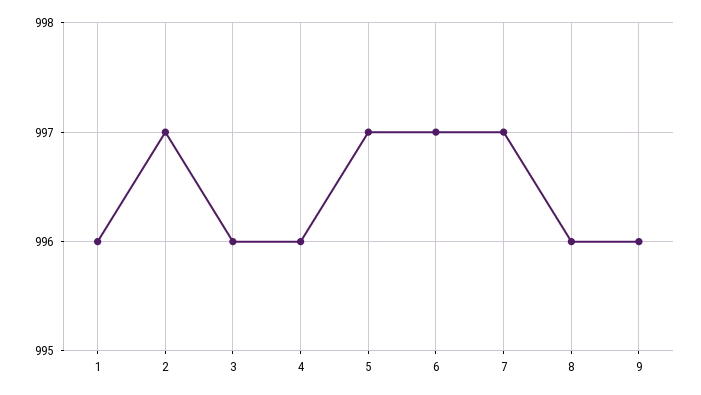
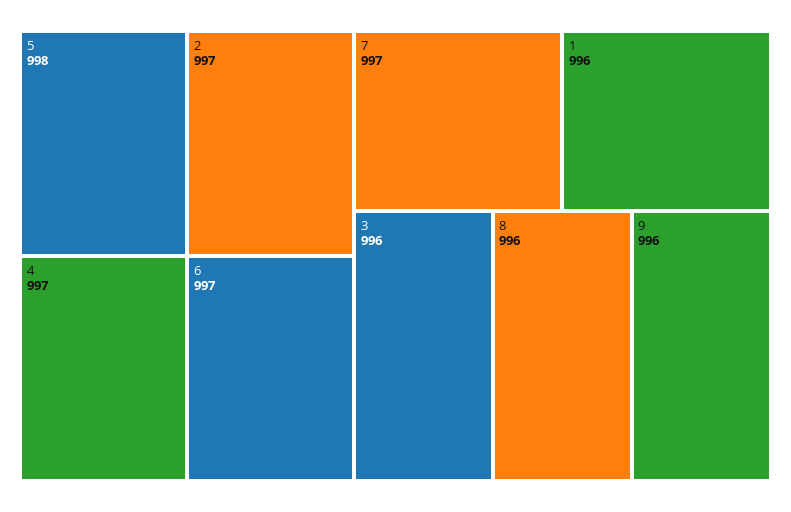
  {
    "1": 996,
    "2": 997,
    "3": 996,
-   "4": 996,
+   "4": 997,
-   "5": 997,
+   "5": 998,
    "6": 997,
    "7": 997,
    "8": 996,
    "9": 996
  }

